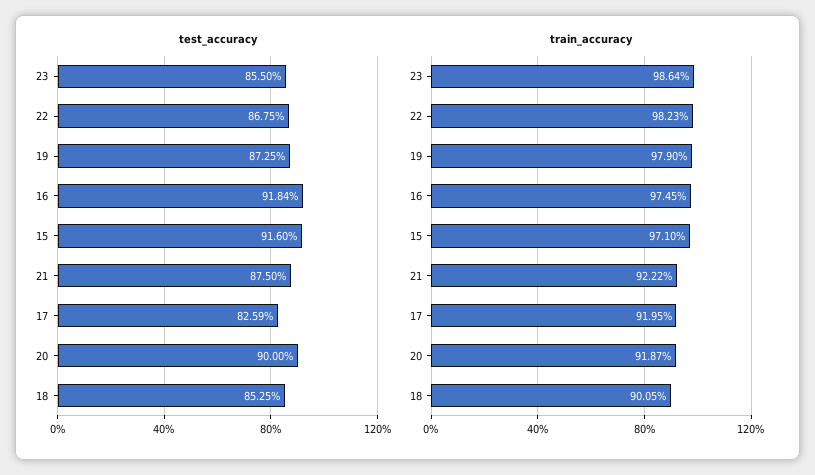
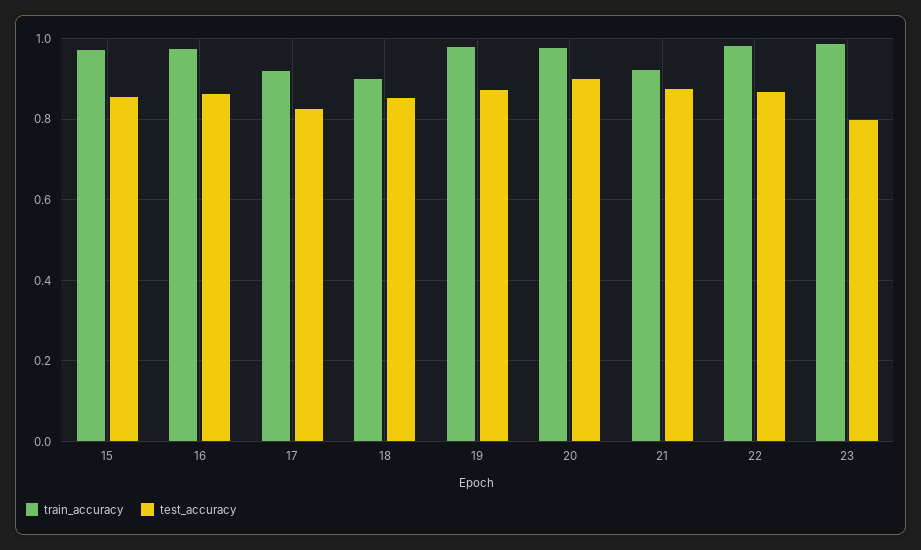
  {
    "test_accuracy": {
-     "23": 0.855,
+     "23": 0.8,
      "22": 0.8675,
      "19": 0.8725,
-     "16": 0.9184,
+     "16": 0.86,
-     "15": 0.916,
+     "15": 0.86,
      "21": 0.875,
      "17": 0.8259,
      "20": 0.9,
      "18": 0.8525
    },
    "train_accuracy": {
      "23": 0.9864,
      "22": 0.9823,
      "19": 0.979,
      "16": 0.9745,
      "15": 0.971,
      "21": 0.9222,
      "17": 0.9195,
-     "20": 0.9187,
+     "20": 0.98,
      "18": 0.9005
    }
  }

